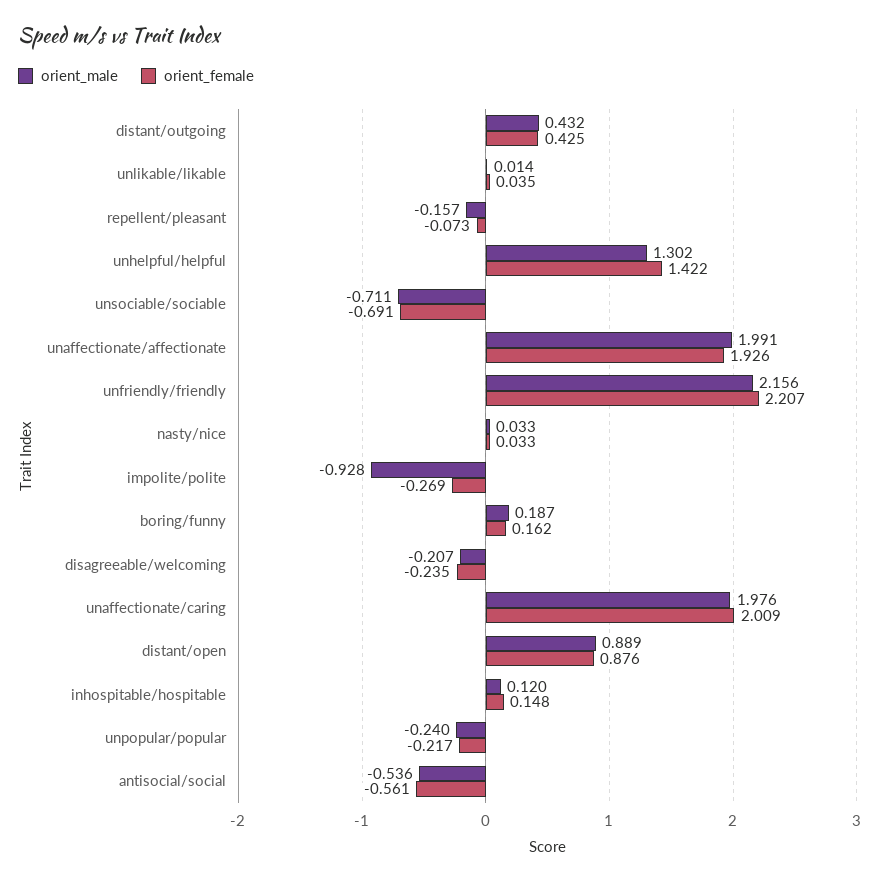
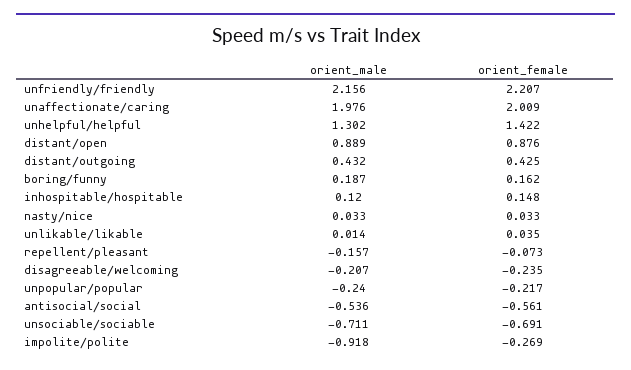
  {
    "orient_male": {
      "distant/outgoing": 0.432,
      "unlikable/likable": 0.014,
      "repellent/pleasant": -0.157,
      "unhelpful/helpful": 1.302,
      "unsociable/sociable": -0.711,
-     "unaffectionate/affectionate": 1.991,
      "unfriendly/friendly": 2.156,
      "nasty/nice": 0.033,
-     "impolite/polite": -0.928,
+     "impolite/polite": -0.918,
      "boring/funny": 0.187,
      "disagreeable/welcoming": -0.207,
      "unaffectionate/caring": 1.976,
      "distant/open": 0.889,
      "inhospitable/hospitable": 0.12,
      "unpopular/popular": -0.24,
      "antisocial/social": -0.536
    },
    "orient_female": {
      "distant/outgoing": 0.425,
      "unlikable/likable": 0.035,
      "repellent/pleasant": -0.073,
      "unhelpful/helpful": 1.422,
      "unsociable/sociable": -0.691,
-     "unaffectionate/affectionate": 1.926,
      "unfriendly/friendly": 2.207,
      "nasty/nice": 0.033,
      "impolite/polite": -0.269,
      "boring/funny": 0.162,
      "disagreeable/welcoming": -0.235,
      "unaffectionate/caring": 2.009,
      "distant/open": 0.876,
      "inhospitable/hospitable": 0.148,
      "unpopular/popular": -0.217,
      "antisocial/social": -0.561
    }
  }

